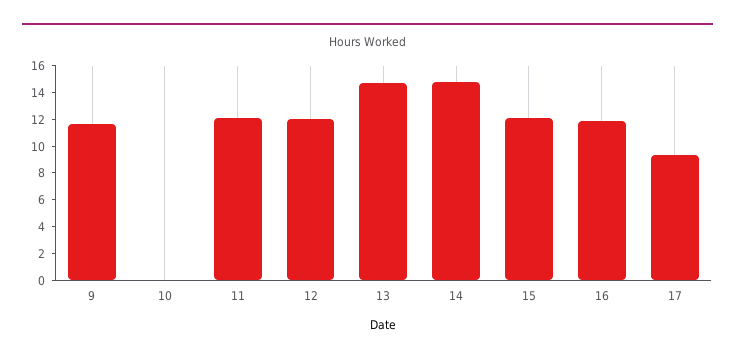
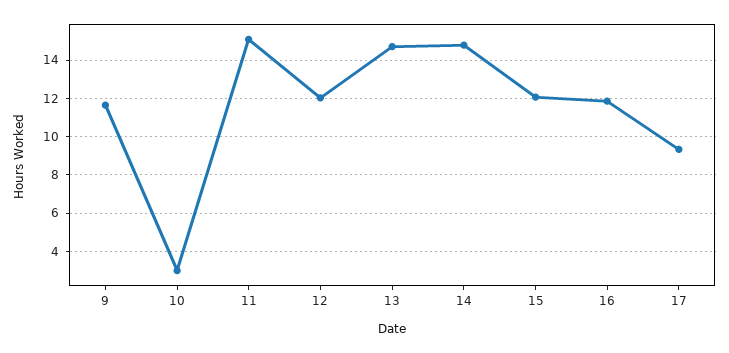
  {
    "9": 11.5,
-   "10": 0,
+   "10": 3,
-   "11": 12,
+   "11": 15,
    "12": 12,
    "13": 14.5,
    "14": 15,
    "15": 12,
    "16": 12,
    "17": 9.5
  }

